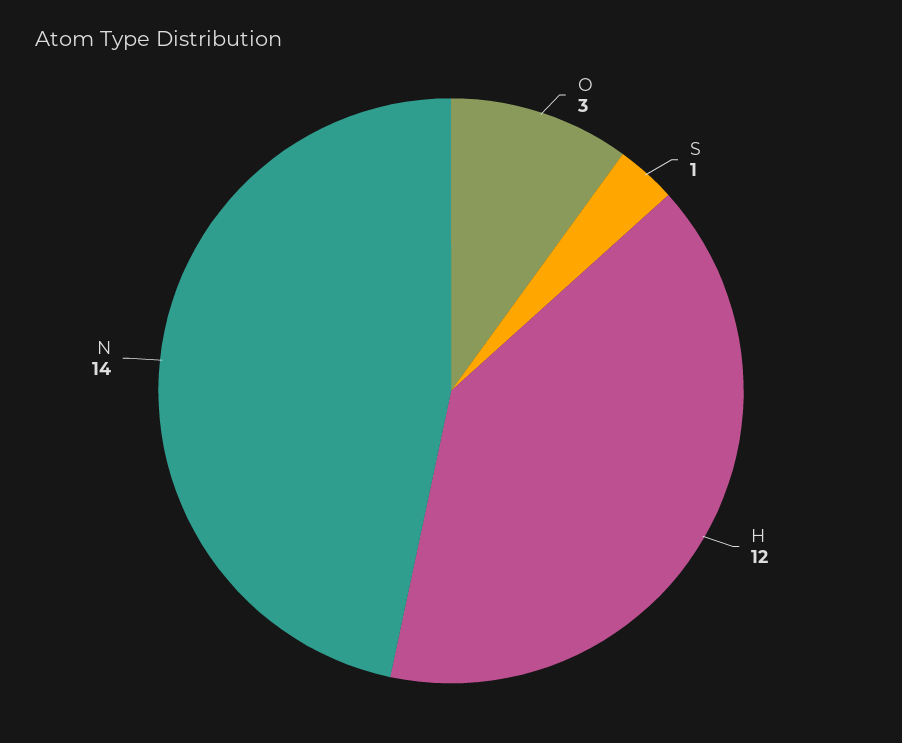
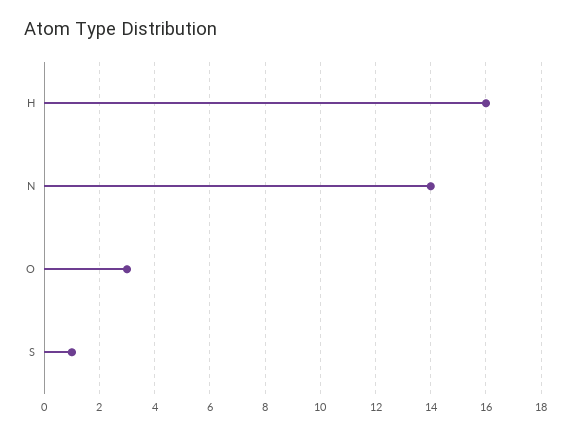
  {
    "O": 3,
    "S": 1,
-   "H": 12,
+   "H": 16,
    "N": 14
  }

